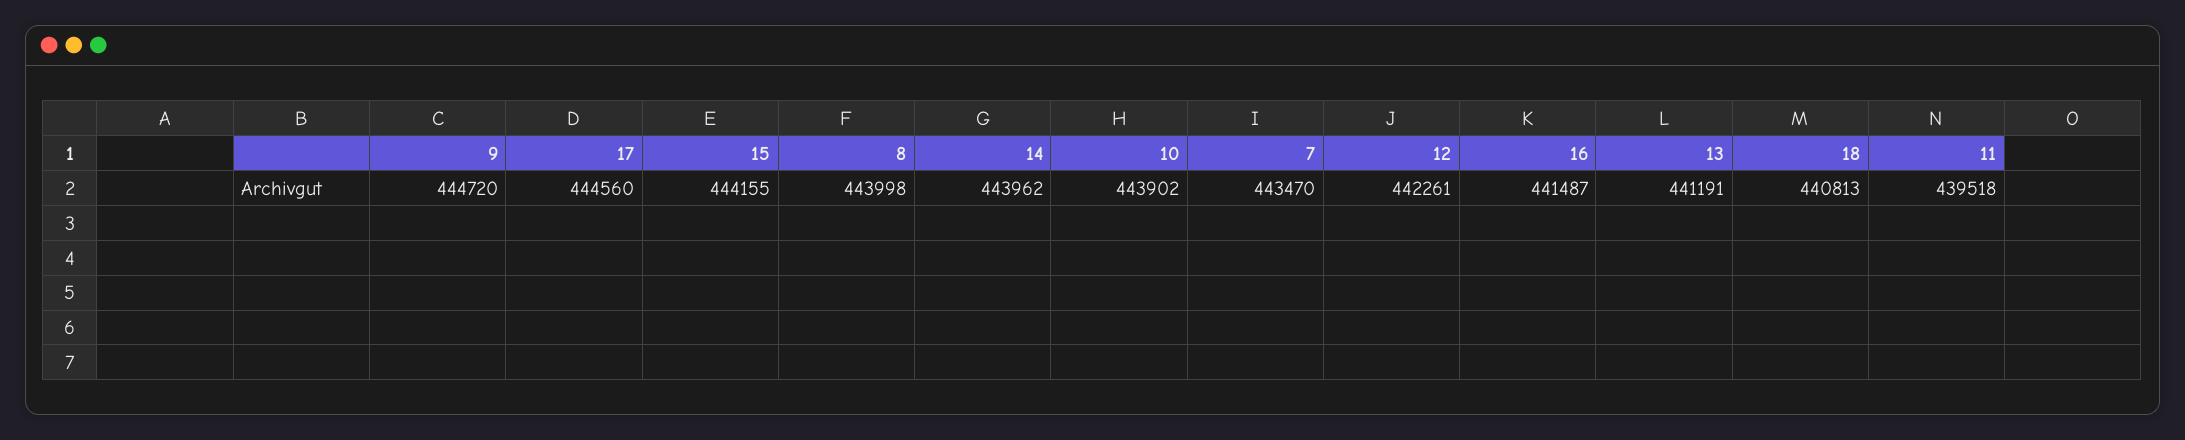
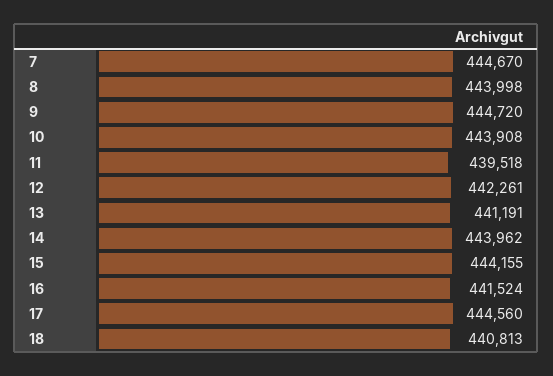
  {
    "9": 444720,
    "17": 444560,
    "15": 444155,
    "8": 443998,
    "14": 443962,
-   "10": 443902,
+   "10": 443908,
-   "7": 443470,
+   "7": 444670,
    "12": 442261,
-   "16": 441487,
+   "16": 441524,
    "13": 441191,
    "18": 440813,
    "11": 439518
  }

